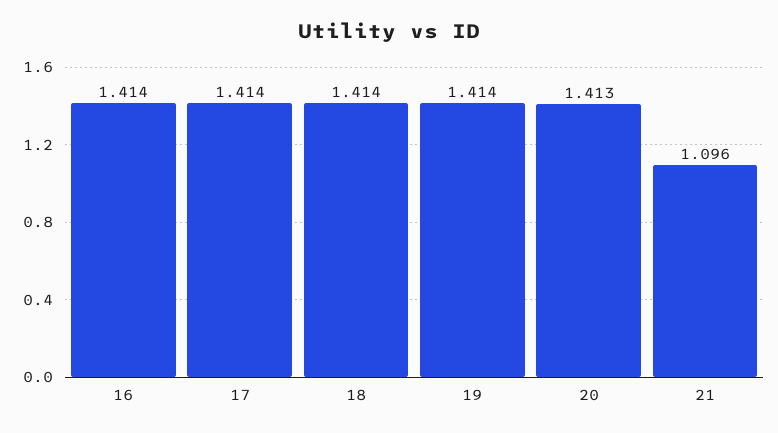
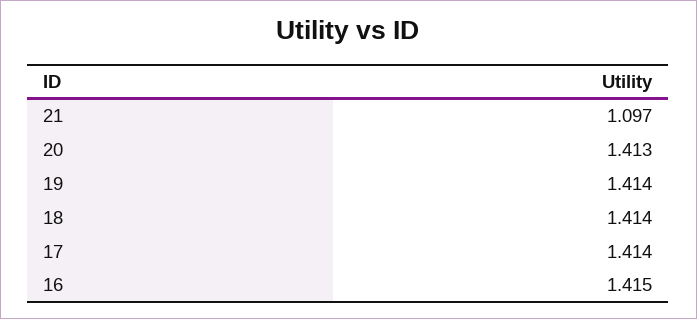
  {
-   "16": 1.414,
+   "16": 1.415,
    "17": 1.414,
    "18": 1.414,
    "19": 1.414,
    "20": 1.413,
-   "21": 1.096
+   "21": 1.097
  }

